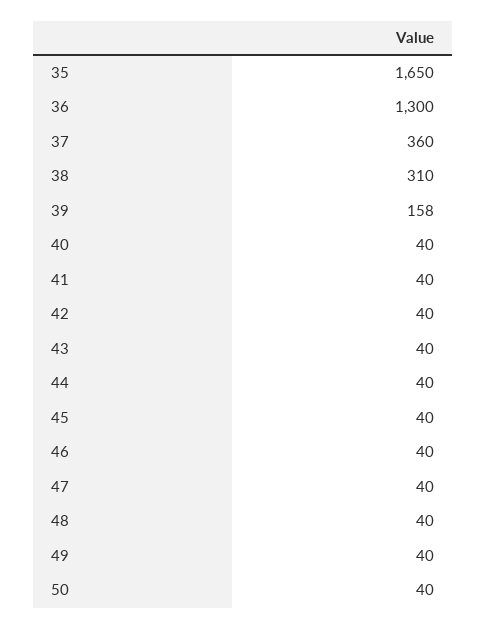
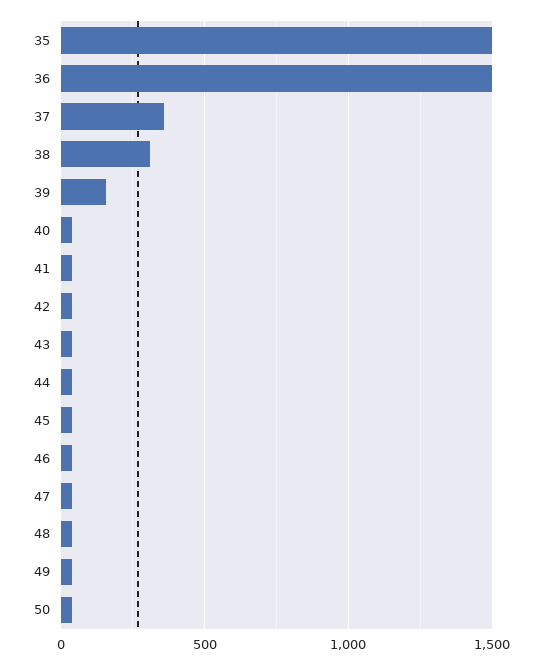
  {
-   "35": 1650,
+   "35": 1500,
-   "36": 1300,
+   "36": 1500,
    "37": 360,
    "38": 310,
    "39": 158,
    "40": 40,
    "41": 40,
    "42": 40,
    "43": 40,
    "44": 40,
    "45": 40,
    "46": 40,
    "47": 40,
    "48": 40,
    "49": 40,
    "50": 40
  }

